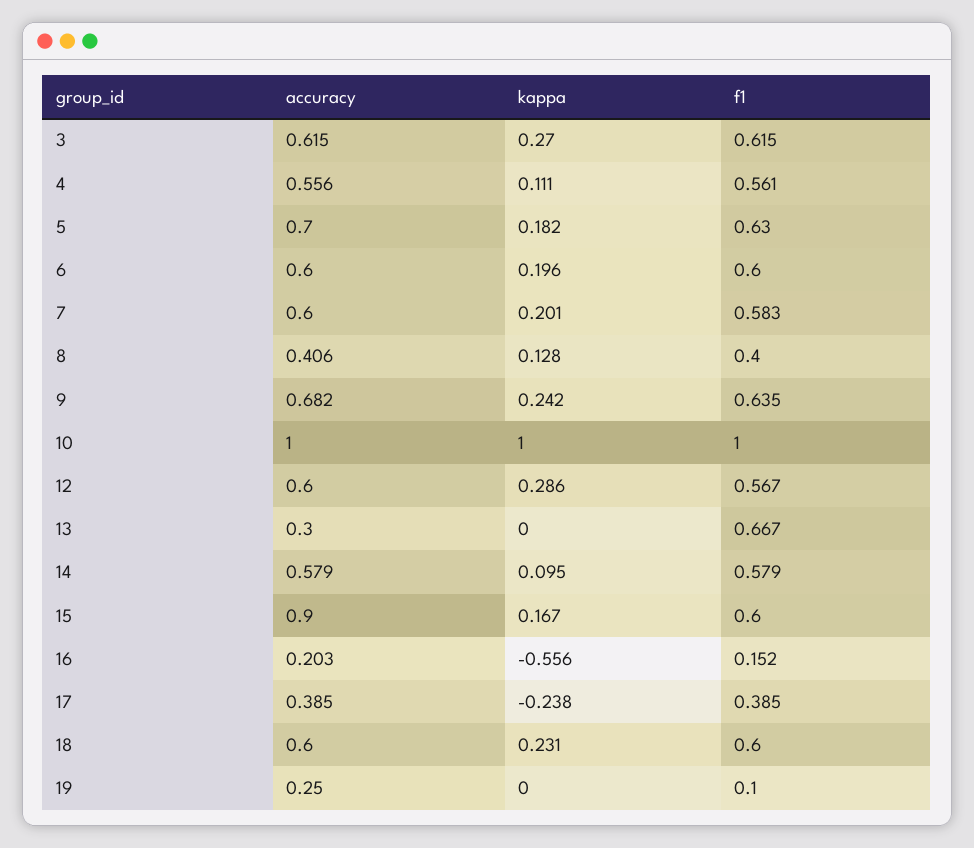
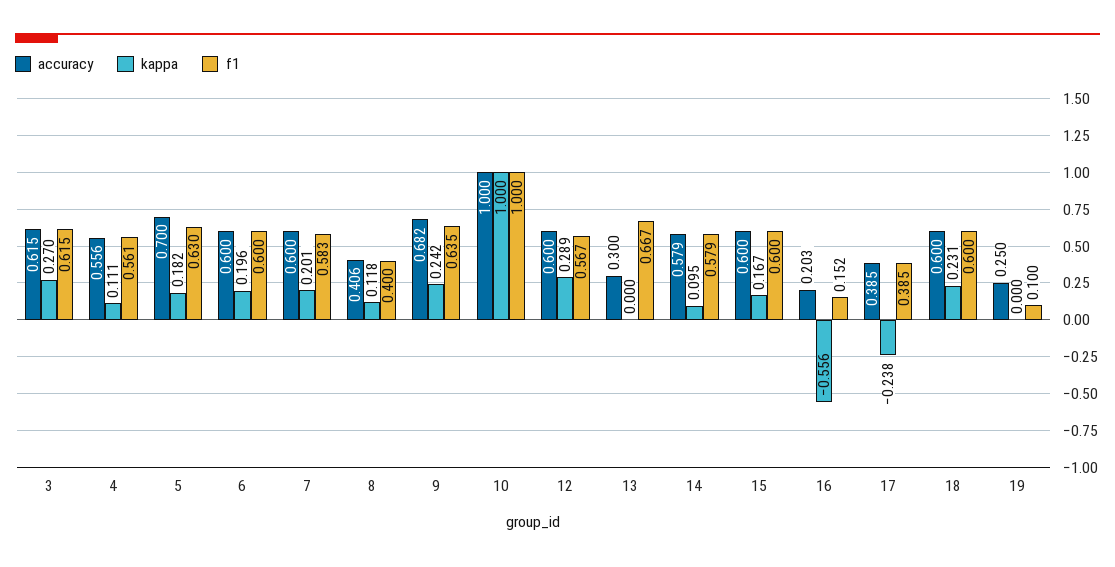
  {
    "accuracy": {
      "3": 0.615,
      "4": 0.556,
      "5": 0.7,
      "6": 0.6,
      "7": 0.6,
      "8": 0.406,
      "9": 0.682,
      "10": 1,
      "12": 0.6,
      "13": 0.3,
      "14": 0.579,
-     "15": 0.9,
+     "15": 0.6,
      "16": 0.203,
      "17": 0.385,
      "18": 0.6,
      "19": 0.25
    },
    "kappa": {
      "3": 0.27,
      "4": 0.111,
      "5": 0.182,
      "6": 0.196,
      "7": 0.201,
-     "8": 0.128,
+     "8": 0.118,
      "9": 0.242,
      "10": 1,
-     "12": 0.286,
+     "12": 0.289,
      "13": 0,
      "14": 0.095,
      "15": 0.167,
      "16": -0.556,
      "17": -0.238,
      "18": 0.231,
      "19": 0
    },
    "f1": {
      "3": 0.615,
      "4": 0.561,
      "5": 0.63,
      "6": 0.6,
      "7": 0.583,
      "8": 0.4,
      "9": 0.635,
      "10": 1,
      "12": 0.567,
      "13": 0.667,
      "14": 0.579,
      "15": 0.6,
      "16": 0.152,
      "17": 0.385,
      "18": 0.6,
      "19": 0.1
    }
  }

